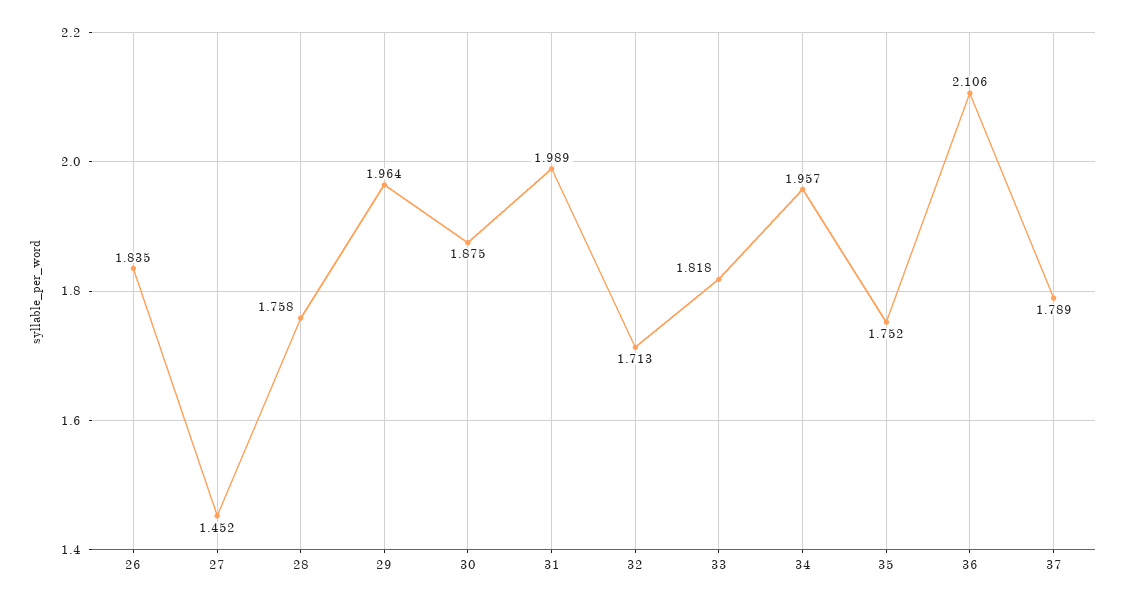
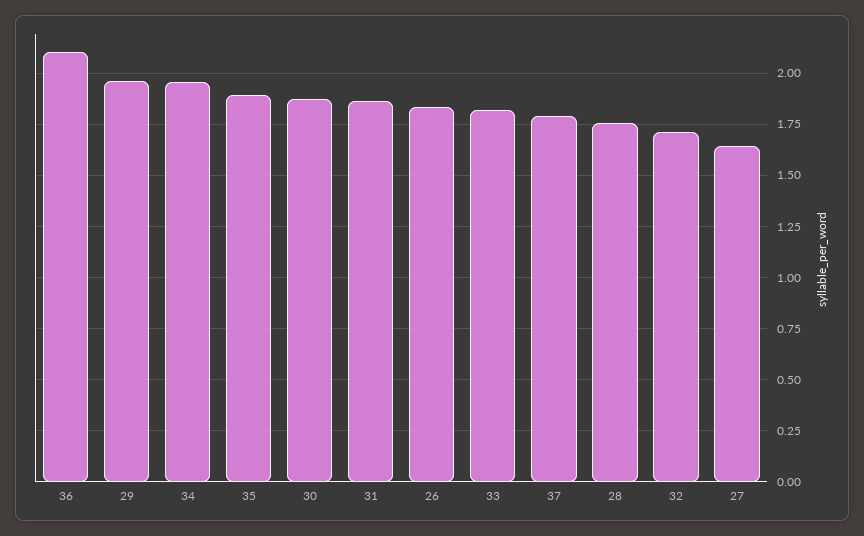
  {
    "26": 1.835,
-   "27": 1.452,
+   "27": 1.65,
    "28": 1.758,
    "29": 1.964,
    "30": 1.875,
-   "31": 1.989,
+   "31": 1.85,
    "32": 1.713,
    "33": 1.818,
    "34": 1.957,
-   "35": 1.752,
+   "35": 1.9,
    "36": 2.106,
    "37": 1.789
  }

